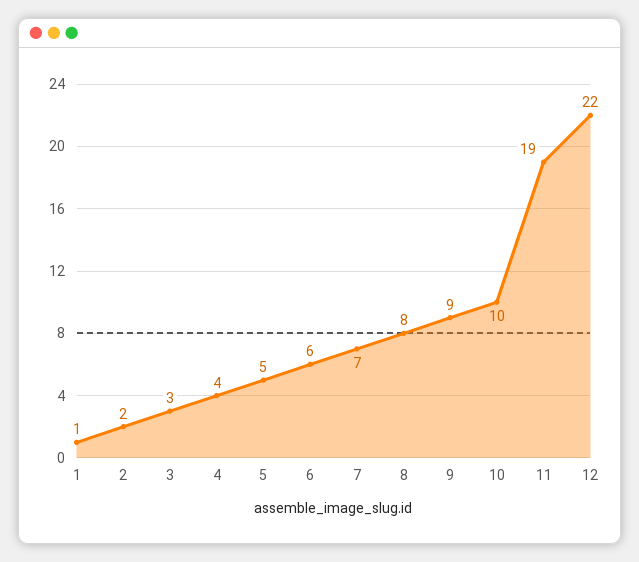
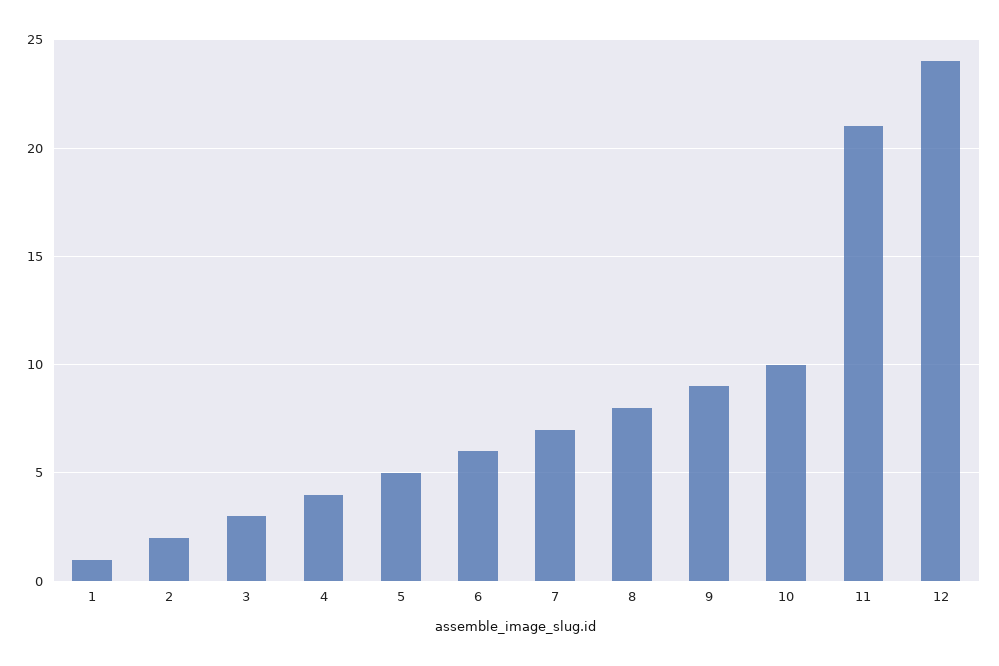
  {
    "1": 1,
    "2": 2,
    "3": 3,
    "4": 4,
    "5": 5,
    "6": 6,
    "7": 7,
    "8": 8,
    "9": 9,
    "10": 10,
-   "11": 19,
+   "11": 21,
-   "12": 22
+   "12": 24
  }

